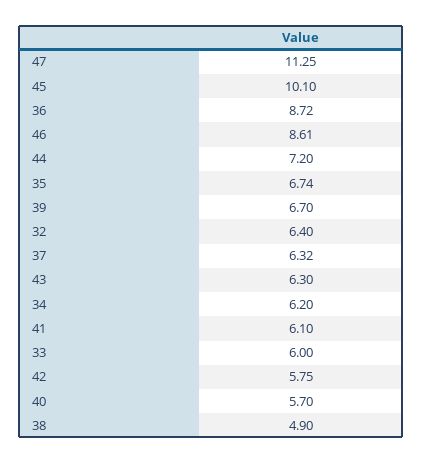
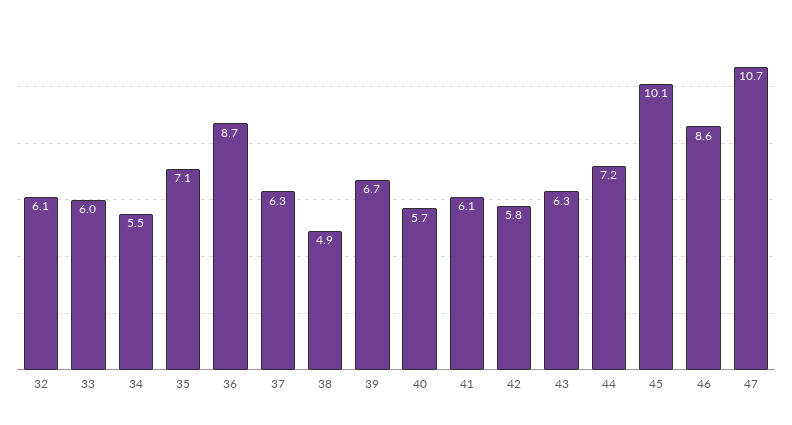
  {
-   "47": 11.25,
+   "47": 10.7,
    "45": 10.1,
    "36": 8.72,
    "46": 8.61,
    "44": 7.2,
-   "35": 6.74,
+   "35": 7.1,
    "39": 6.7,
-   "32": 6.4,
+   "32": 6.1,
    "37": 6.32,
    "43": 6.3,
-   "34": 6.2,
+   "34": 5.5,
    "41": 6.1,
    "33": 6,
    "42": 5.75,
    "40": 5.7,
    "38": 4.9
  }

